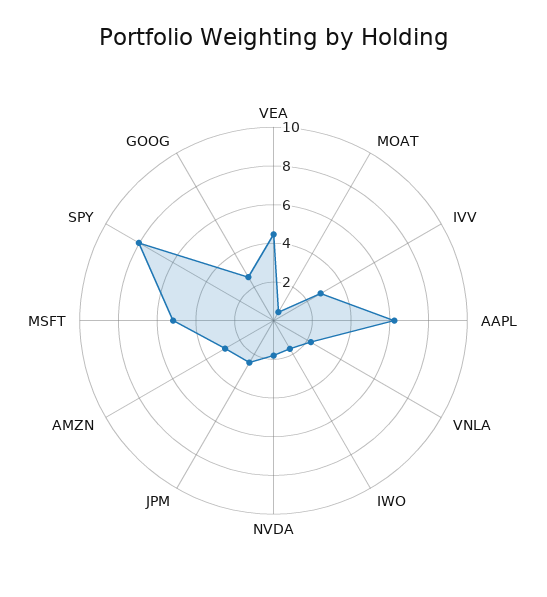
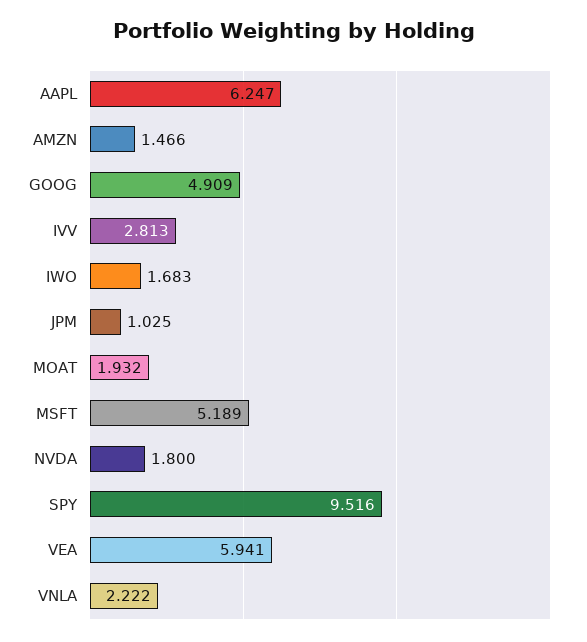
  {
-   "VEA": 4.5,
+   "VEA": 5.941,
-   "MOAT": 0.5,
+   "MOAT": 1.932,
    "IVV": 2.813,
    "AAPL": 6.247,
    "VNLA": 2.222,
    "IWO": 1.683,
    "NVDA": 1.8,
-   "JPM": 2.5,
+   "JPM": 1.025,
-   "AMZN": 3,
+   "AMZN": 1.466,
    "MSFT": 5.189,
-   "SPY": 8,
+   "SPY": 9.516,
-   "GOOG": 2.5
+   "GOOG": 4.909
  }

